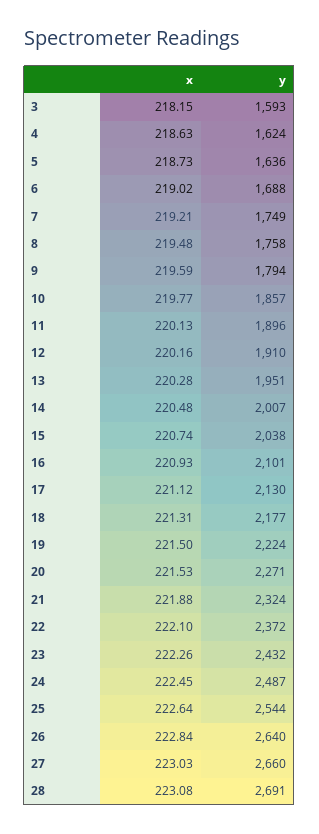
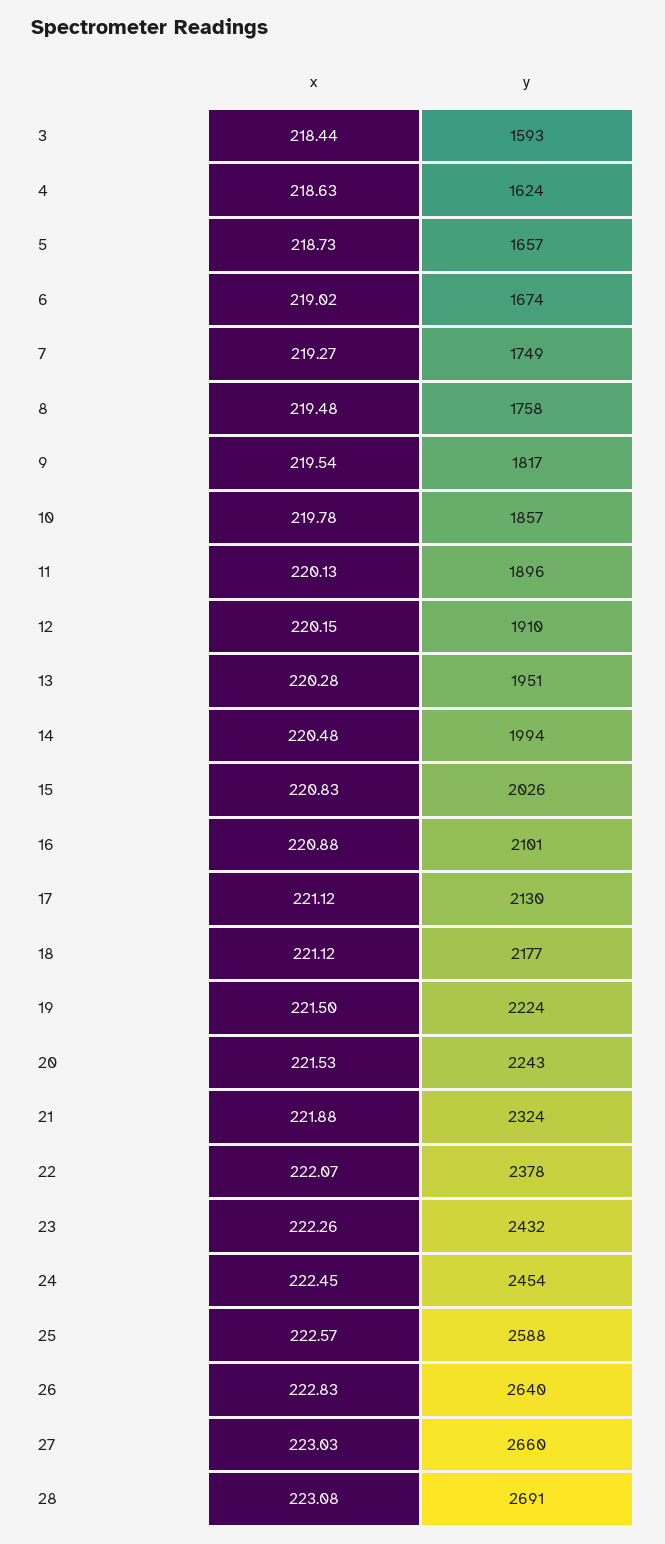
  {
    "x": {
-     "3": 218.15,
+     "3": 218.44,
      "4": 218.63,
      "5": 218.73,
      "6": 219.02,
-     "7": 219.21,
+     "7": 219.27,
      "8": 219.48,
-     "9": 219.59,
+     "9": 219.54,
-     "10": 219.77,
+     "10": 219.78,
      "11": 220.13,
-     "12": 220.16,
+     "12": 220.15,
      "13": 220.28,
      "14": 220.48,
-     "15": 220.74,
+     "15": 220.83,
-     "16": 220.93,
+     "16": 220.88,
      "17": 221.12,
-     "18": 221.31,
+     "18": 221.12,
      "19": 221.5,
      "20": 221.53,
      "21": 221.88,
-     "22": 222.1,
+     "22": 222.07,
      "23": 222.26,
      "24": 222.45,
-     "25": 222.64,
+     "25": 222.57,
-     "26": 222.84,
+     "26": 222.83,
      "27": 223.03,
      "28": 223.08
    },
    "y": {
      "3": 1593,
      "4": 1624,
-     "5": 1636,
+     "5": 1657,
-     "6": 1688,
+     "6": 1674,
      "7": 1749,
      "8": 1758,
-     "9": 1794,
+     "9": 1817,
      "10": 1857,
      "11": 1896,
      "12": 1910,
      "13": 1951,
-     "14": 2007,
+     "14": 1994,
-     "15": 2038,
+     "15": 2026,
      "16": 2101,
      "17": 2130,
      "18": 2177,
      "19": 2224,
-     "20": 2271,
+     "20": 2243,
      "21": 2324,
-     "22": 2372,
+     "22": 2378,
      "23": 2432,
-     "24": 2487,
+     "24": 2454,
-     "25": 2544,
+     "25": 2588,
      "26": 2640,
      "27": 2660,
      "28": 2691
    }
  }

